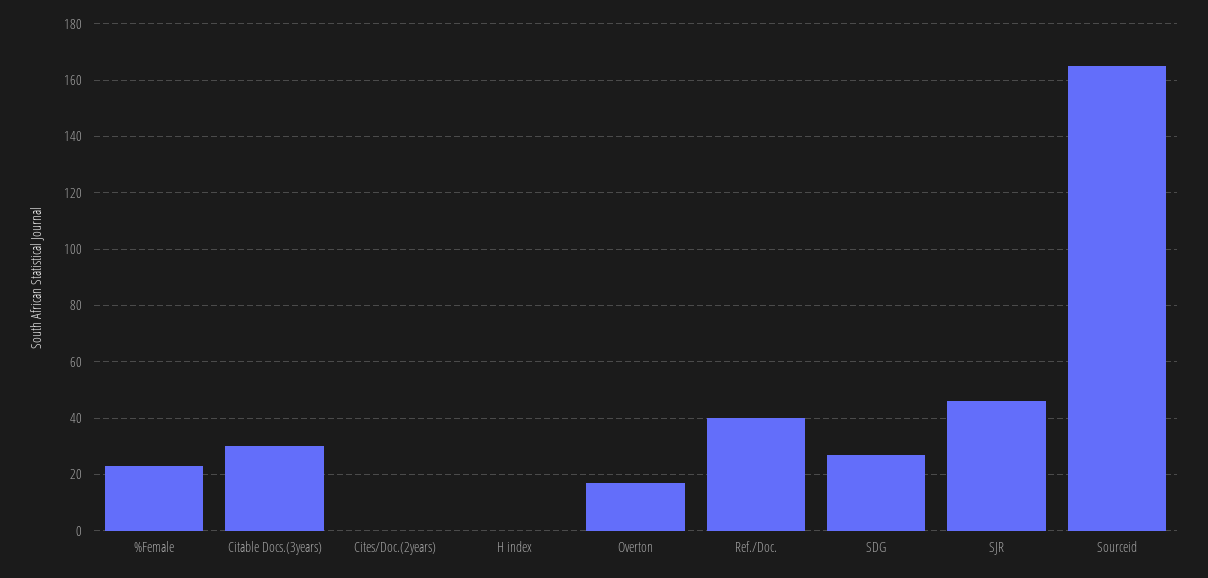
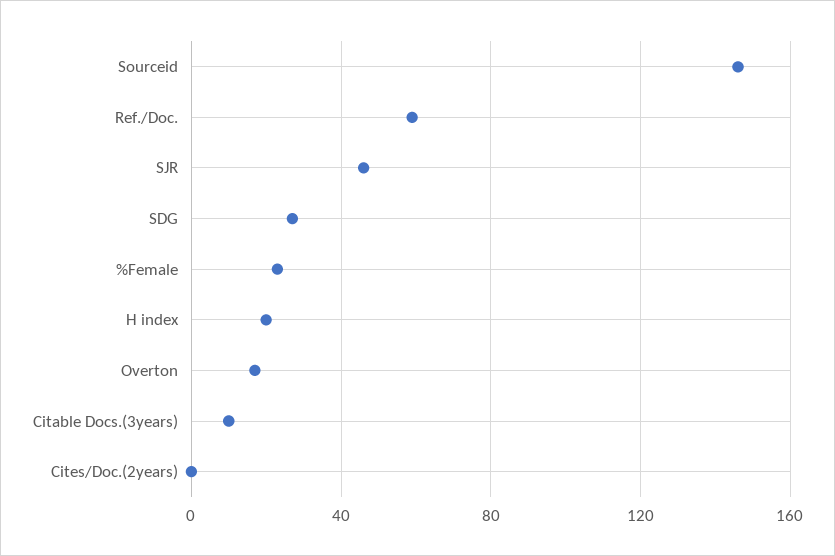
  {
    "%Female": 25,
-   "Citable Docs.(3years)": 30,
+   "Citable Docs.(3years)": 10,
    "Cites/Doc.(2years)": 0,
-   "H index": 0,
+   "H index": 20,
    "Overton": 15,
-   "Ref./Doc.": 40,
+   "Ref./Doc.": 60,
    "SDG": 25,
    "SJR": 45,
-   "Sourceid": 165
+   "Sourceid": 145
  }

